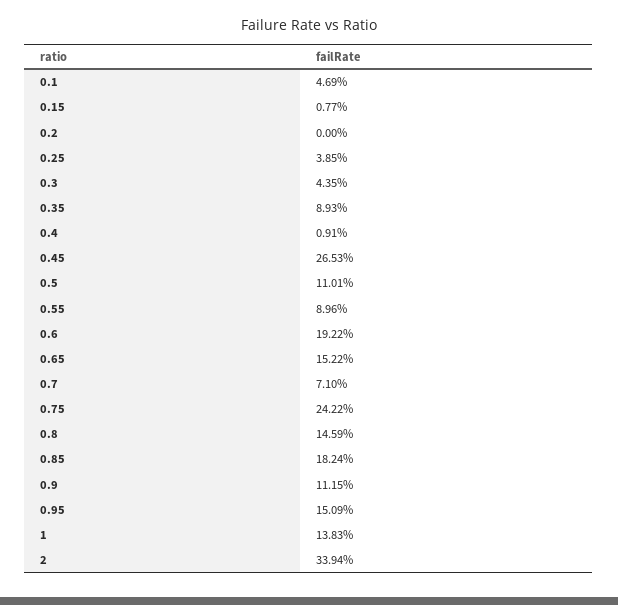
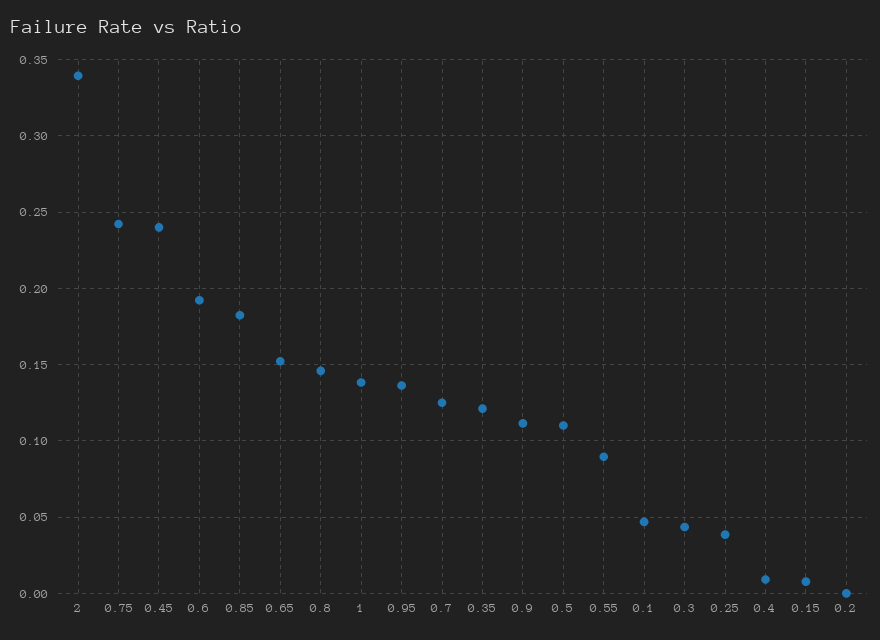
  {
    "0.1": 0.0469,
    "0.15": 0.0077,
    "0.2": 0,
    "0.25": 0.0385,
    "0.3": 0.0435,
-   "0.35": 0.0893,
+   "0.35": 0.12,
    "0.4": 0.0091,
-   "0.45": 0.2653,
+   "0.45": 0.24,
    "0.5": 0.1101,
    "0.55": 0.0896,
    "0.6": 0.1922,
    "0.65": 0.1522,
-   "0.7": 0.071,
+   "0.7": 0.125,
    "0.75": 0.2422,
    "0.8": 0.1459,
    "0.85": 0.1824,
    "0.9": 0.1115,
-   "0.95": 0.1509,
+   "0.95": 0.135,
    "1": 0.1383,
    "2": 0.3394
  }

